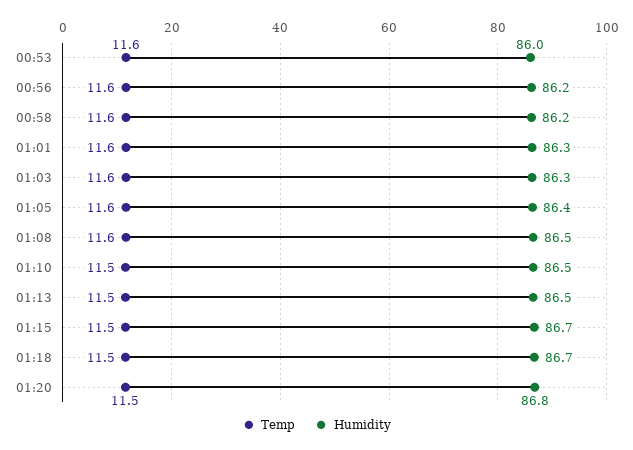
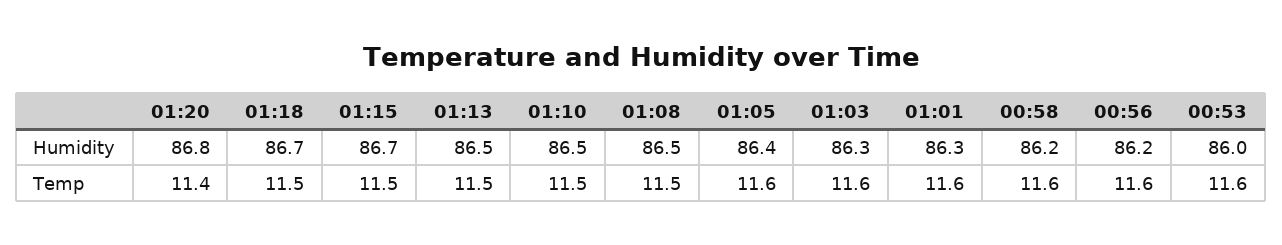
  {
    "Temp": {
      "00:53": 11.6,
      "00:56": 11.6,
      "00:58": 11.6,
      "01:01": 11.6,
      "01:03": 11.6,
      "01:05": 11.6,
-     "01:08": 11.6,
+     "01:08": 11.5,
      "01:10": 11.5,
      "01:13": 11.5,
      "01:15": 11.5,
      "01:18": 11.5,
-     "01:20": 11.5
+     "01:20": 11.4
    },
    "Humidity": {
      "00:53": 86,
      "00:56": 86.2,
      "00:58": 86.2,
      "01:01": 86.3,
      "01:03": 86.3,
      "01:05": 86.4,
      "01:08": 86.5,
      "01:10": 86.5,
      "01:13": 86.5,
      "01:15": 86.7,
      "01:18": 86.7,
      "01:20": 86.8
    }
  }

